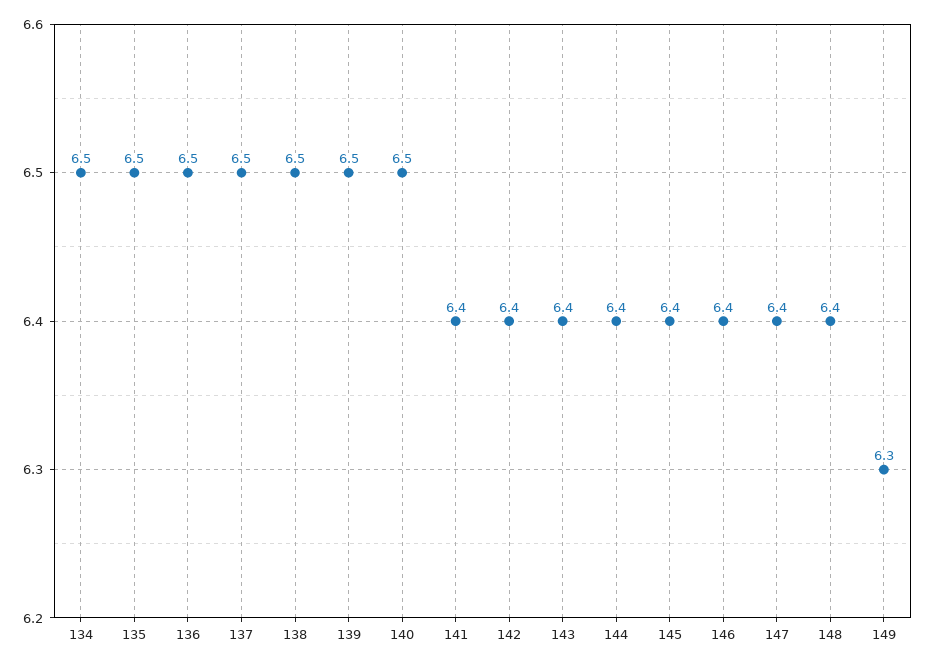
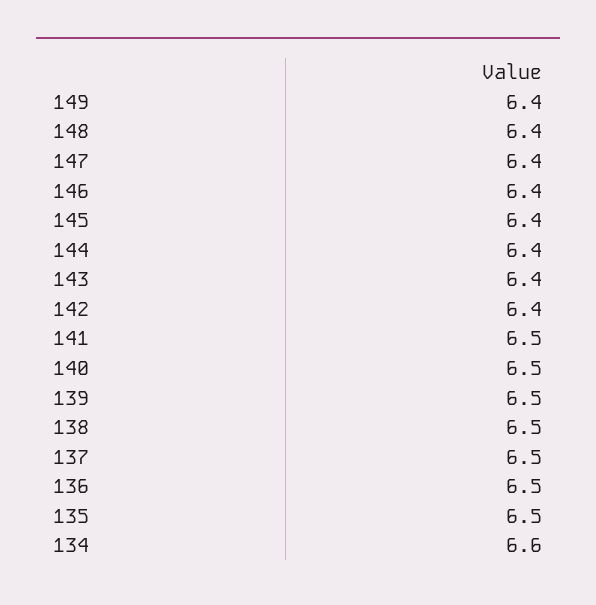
  {
-   "134": 6.5,
+   "134": 6.6,
    "135": 6.5,
    "136": 6.5,
    "137": 6.5,
    "138": 6.5,
    "139": 6.5,
    "140": 6.5,
-   "141": 6.4,
+   "141": 6.5,
    "142": 6.4,
    "143": 6.4,
    "144": 6.4,
    "145": 6.4,
    "146": 6.4,
    "147": 6.4,
    "148": 6.4,
-   "149": 6.3
+   "149": 6.4
  }

